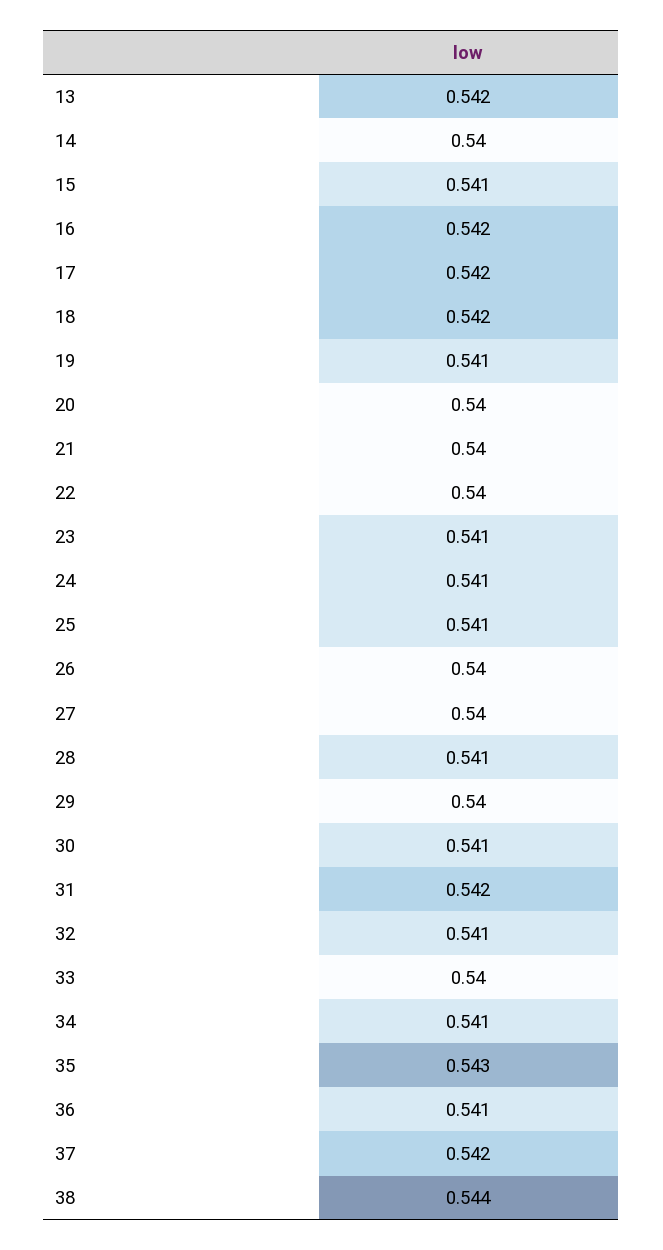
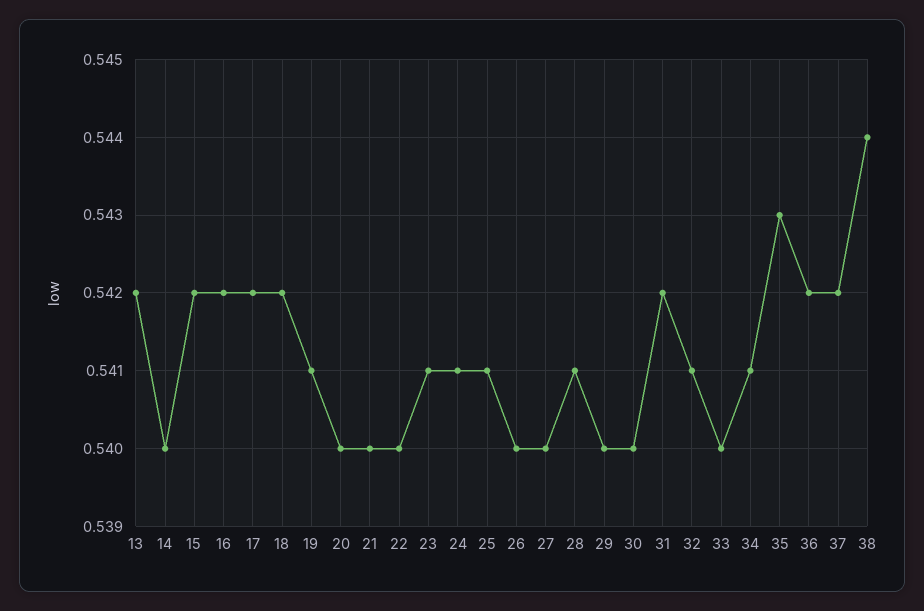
  {
    "13": 0.542,
    "14": 0.54,
-   "15": 0.541,
+   "15": 0.542,
    "16": 0.542,
    "17": 0.542,
    "18": 0.542,
    "19": 0.541,
    "20": 0.54,
    "21": 0.54,
    "22": 0.54,
    "23": 0.541,
    "24": 0.541,
    "25": 0.541,
    "26": 0.54,
    "27": 0.54,
    "28": 0.541,
    "29": 0.54,
-   "30": 0.541,
+   "30": 0.54,
    "31": 0.542,
    "32": 0.541,
    "33": 0.54,
    "34": 0.541,
    "35": 0.543,
-   "36": 0.541,
+   "36": 0.542,
    "37": 0.542,
    "38": 0.544
  }

